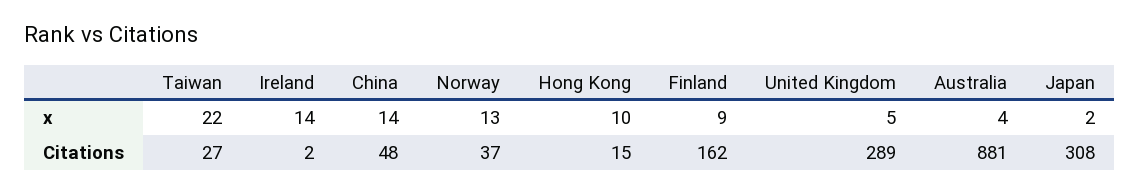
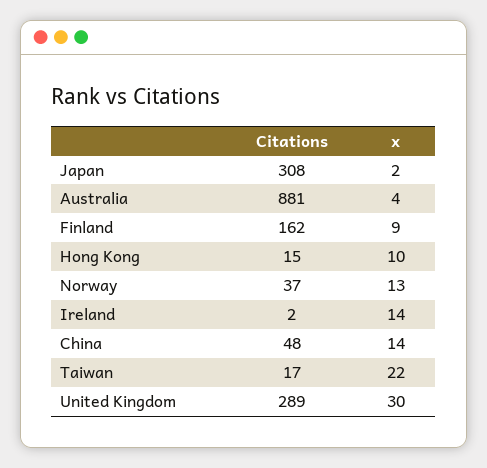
  {
    "Taiwan": {
      "x": 22,
-     "Citations": 27
+     "Citations": 17
    },
    "Ireland": {
      "x": 14,
      "Citations": 2
    },
    "China": {
      "x": 14,
      "Citations": 48
    },
    "Norway": {
      "x": 13,
      "Citations": 37
    },
    "Hong Kong": {
      "x": 10,
      "Citations": 15
    },
    "Finland": {
      "x": 9,
      "Citations": 162
    },
    "United Kingdom": {
-     "x": 5,
+     "x": 30,
      "Citations": 289
    },
    "Australia": {
      "x": 4,
      "Citations": 881
    },
    "Japan": {
      "x": 2,
      "Citations": 308
    }
  }

